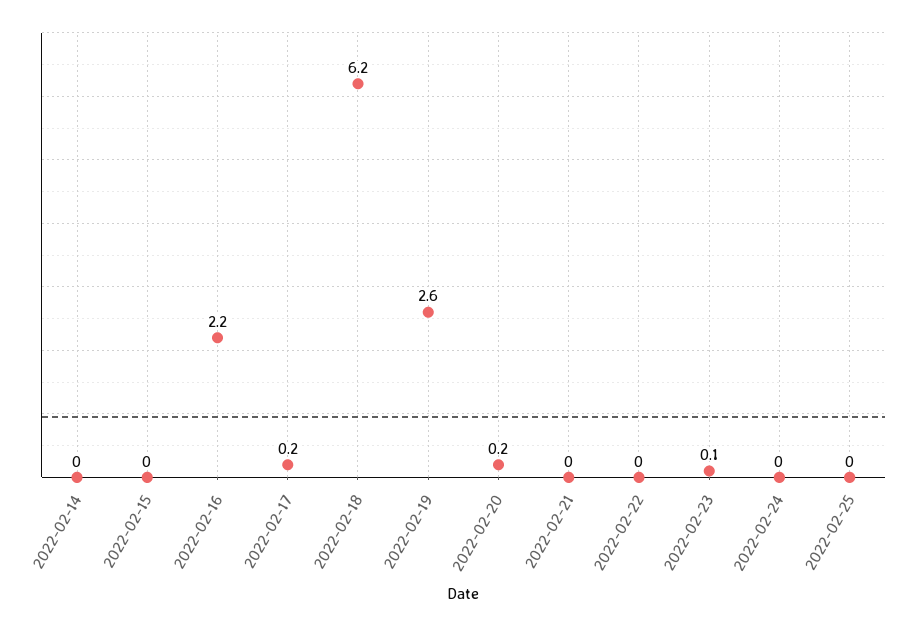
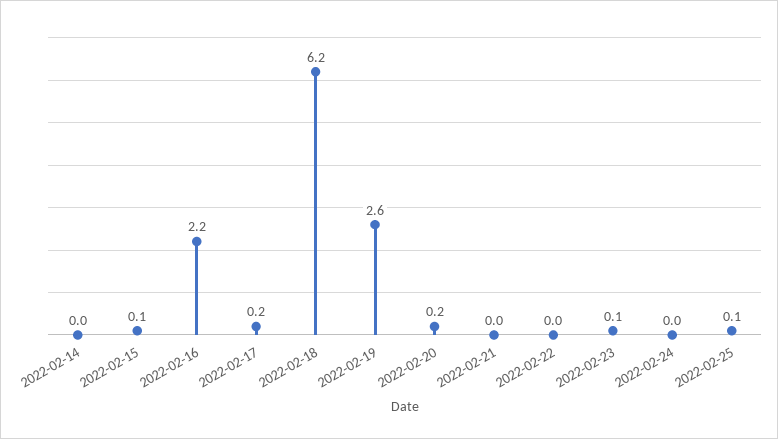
  {
    "2022-02-14": 0,
-   "2022-02-15": 0,
+   "2022-02-15": 0.1,
    "2022-02-16": 2.2,
    "2022-02-17": 0.2,
    "2022-02-18": 6.2,
    "2022-02-19": 2.6,
    "2022-02-20": 0.2,
    "2022-02-21": 0,
    "2022-02-22": 0,
    "2022-02-23": 0.1,
    "2022-02-24": 0,
-   "2022-02-25": 0
+   "2022-02-25": 0.1
  }

